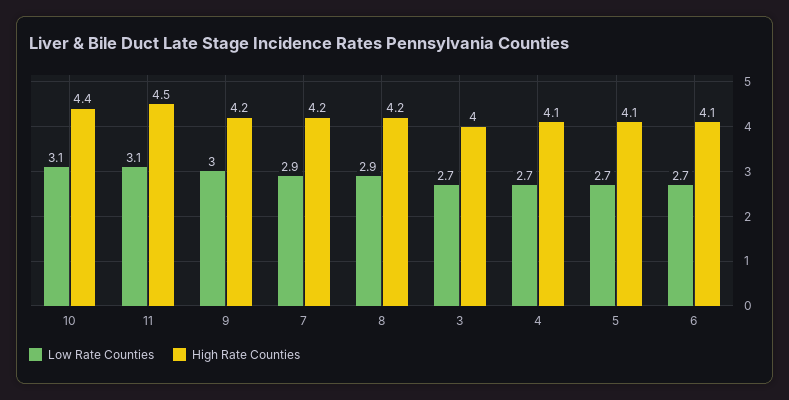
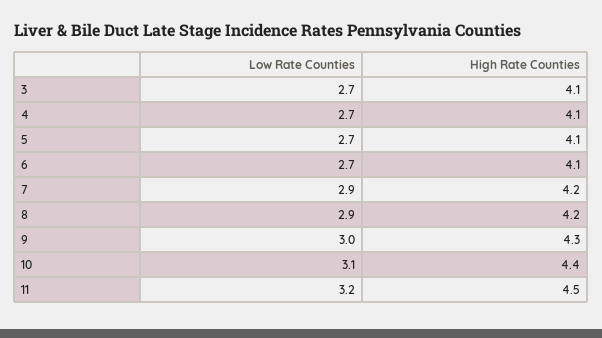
  {
    "Low Rate Counties": {
      "10": 3.1,
-     "11": 3.1,
+     "11": 3.2,
      "9": 3,
      "7": 2.9,
      "8": 2.9,
      "3": 2.7,
      "4": 2.7,
      "5": 2.7,
      "6": 2.7
    },
    "High Rate Counties": {
      "10": 4.4,
      "11": 4.5,
-     "9": 4.2,
+     "9": 4.3,
      "7": 4.2,
      "8": 4.2,
-     "3": 4,
+     "3": 4.1,
      "4": 4.1,
      "5": 4.1,
      "6": 4.1
    }
  }

